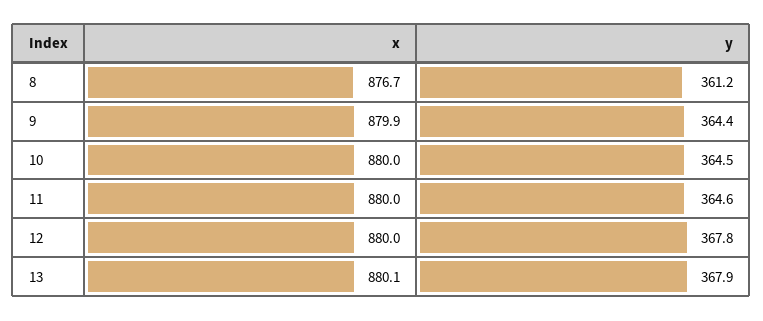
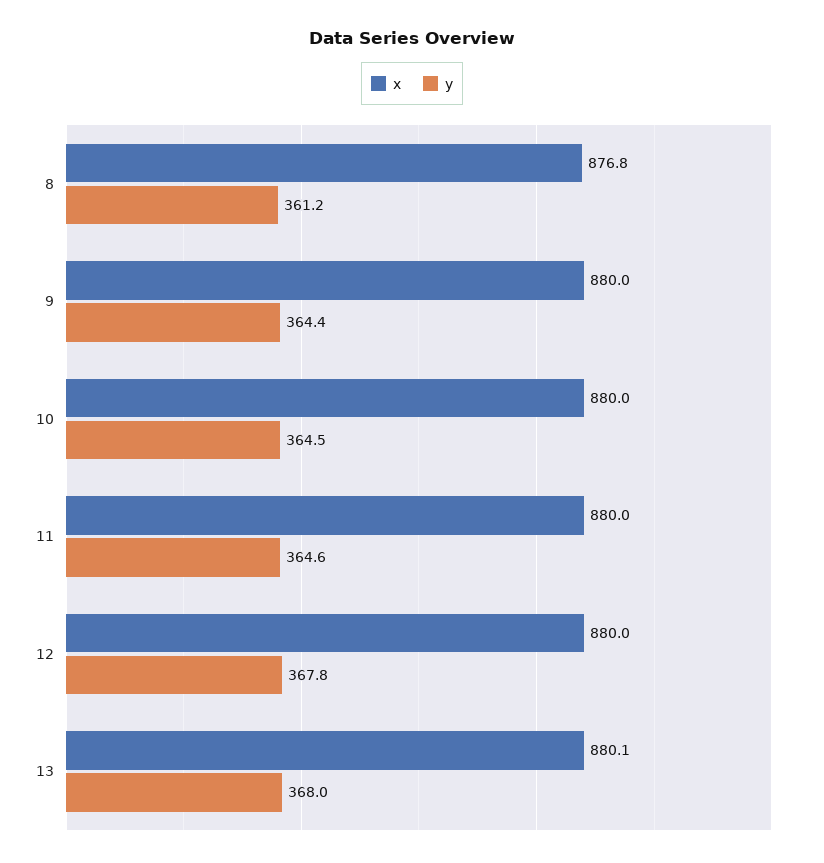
  {
    "x": {
-     "8": 876.7,
+     "8": 876.8,
-     "9": 879.9,
+     "9": 880,
      "10": 880,
      "11": 880,
      "12": 880,
      "13": 880.1
    },
    "y": {
      "8": 361.2,
      "9": 364.4,
      "10": 364.5,
      "11": 364.6,
      "12": 367.8,
-     "13": 367.9
+     "13": 368
    }
  }

